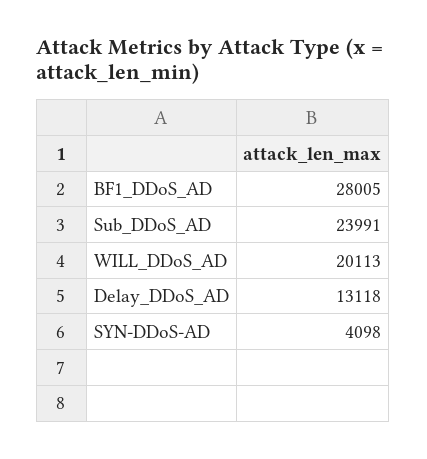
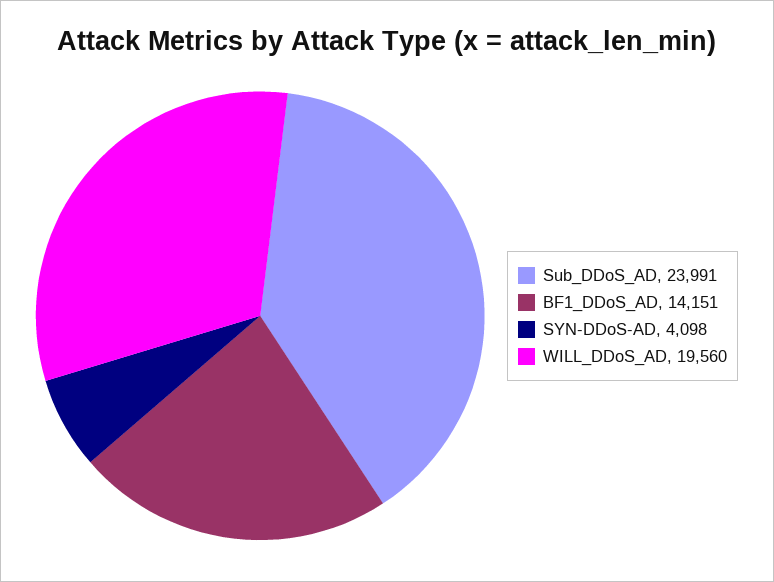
  {
-   "BF1_DDoS_AD": 28005,
+   "BF1_DDoS_AD": 14151,
    "Sub_DDoS_AD": 23991,
-   "WILL_DDoS_AD": 20113,
+   "WILL_DDoS_AD": 19560,
-   "Delay_DDoS_AD": 13118,
    "SYN-DDoS-AD": 4098
  }

